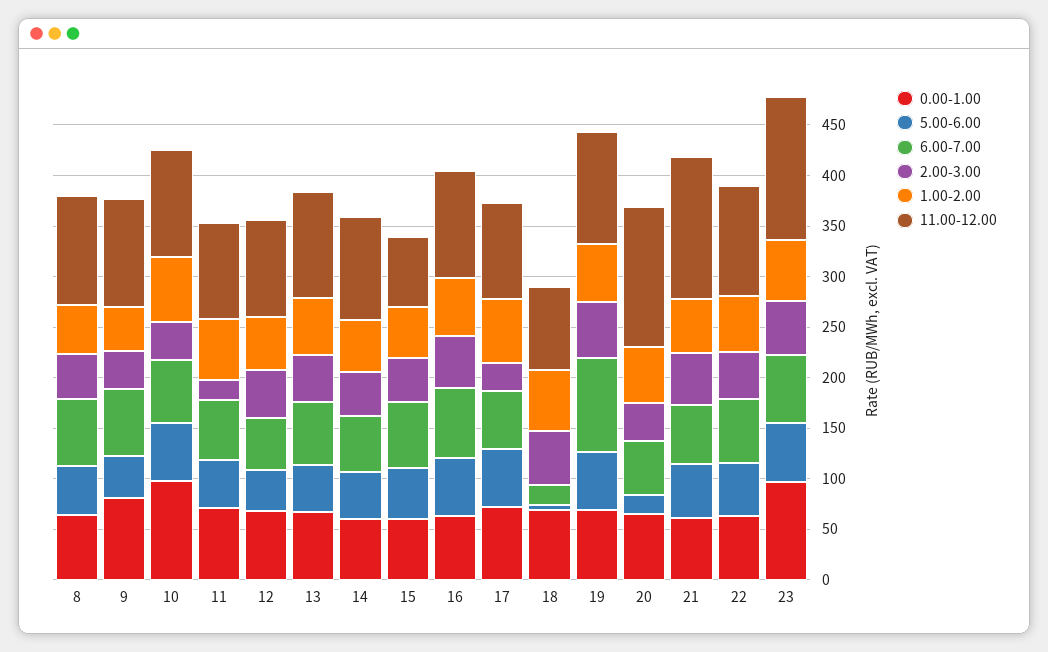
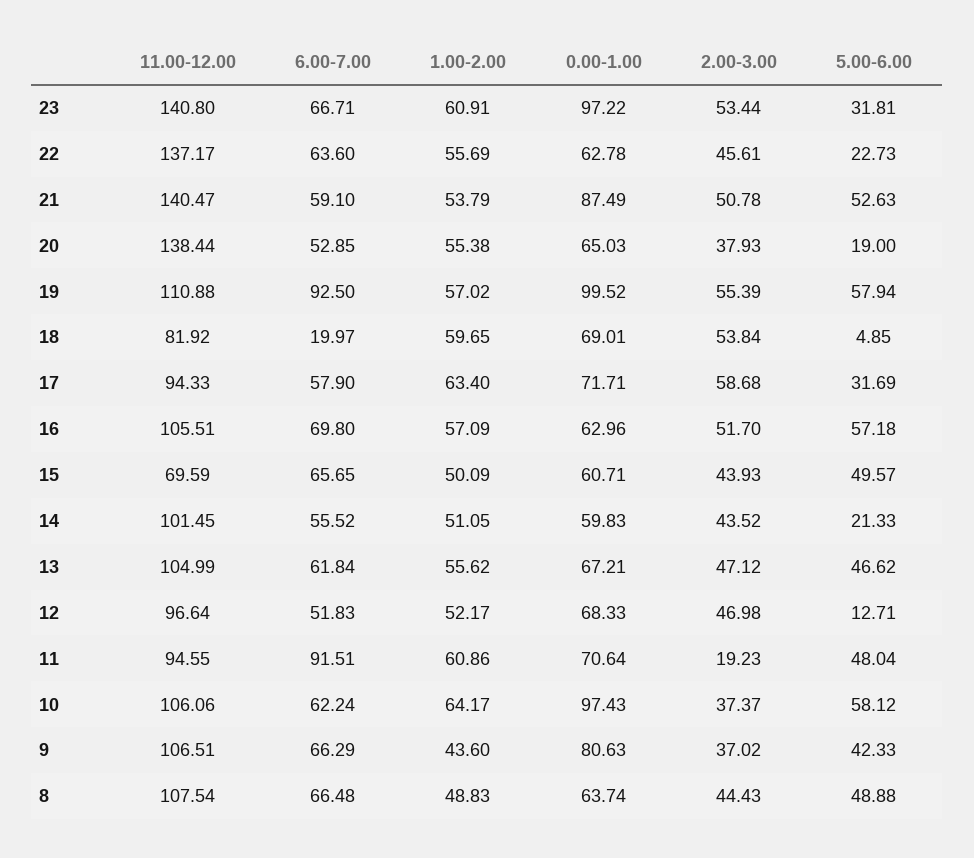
  {
    "0.00-1.00": {
      "8": 63.74,
      "9": 80.63,
      "10": 97.43,
      "11": 70.64,
      "12": 68.33,
      "13": 67.21,
      "14": 59.83,
      "15": 60.71,
      "16": 62.96,
      "17": 71.71,
      "18": 69.01,
-     "19": 70,
+     "19": 99.52,
      "20": 65.03,
-     "21": 60,
+     "21": 87.49,
      "22": 62.78,
      "23": 97.22
    },
    "5.00-6.00": {
      "8": 48.88,
      "9": 42.33,
      "10": 58.12,
      "11": 48.04,
-     "12": 40,
+     "12": 12.71,
      "13": 46.62,
-     "14": 50,
+     "14": 21.33,
      "15": 49.57,
      "16": 57.18,
-     "17": 60,
+     "17": 31.69,
      "18": 4.85,
      "19": 57.94,
      "20": 19,
      "21": 52.63,
-     "22": 50,
+     "22": 22.73,
-     "23": 60
+     "23": 31.81
    },
    "6.00-7.00": {
      "8": 66.48,
      "9": 66.29,
      "10": 62.24,
-     "11": 60,
+     "11": 91.51,
      "12": 51.83,
      "13": 61.84,
      "14": 55.52,
      "15": 65.65,
      "16": 69.8,
      "17": 57.9,
      "18": 19.97,
      "19": 92.5,
      "20": 52.85,
      "21": 59.1,
      "22": 63.6,
      "23": 66.71
    },
    "2.00-3.00": {
      "8": 44.43,
      "9": 37.02,
      "10": 37.37,
      "11": 19.23,
      "12": 46.98,
      "13": 47.12,
      "14": 43.52,
      "15": 43.93,
      "16": 51.7,
-     "17": 30,
+     "17": 58.68,
      "18": 53.84,
      "19": 55.39,
      "20": 37.93,
      "21": 50.78,
      "22": 45.61,
      "23": 53.44
    },
    "1.00-2.00": {
      "8": 48.83,
      "9": 43.6,
      "10": 64.17,
      "11": 60.86,
      "12": 52.17,
      "13": 55.62,
      "14": 51.05,
      "15": 50.09,
      "16": 57.09,
      "17": 63.4,
      "18": 59.65,
      "19": 57.02,
      "20": 55.38,
      "21": 53.79,
      "22": 55.69,
      "23": 60.91
    },
    "11.00-12.00": {
      "8": 107.54,
      "9": 106.51,
      "10": 106.06,
      "11": 94.55,
      "12": 96.64,
      "13": 104.99,
      "14": 101.45,
      "15": 69.59,
      "16": 105.51,
      "17": 94.33,
      "18": 81.92,
      "19": 110.88,
      "20": 138.44,
      "21": 140.47,
-     "22": 110,
+     "22": 137.17,
      "23": 140.8
    }
  }

